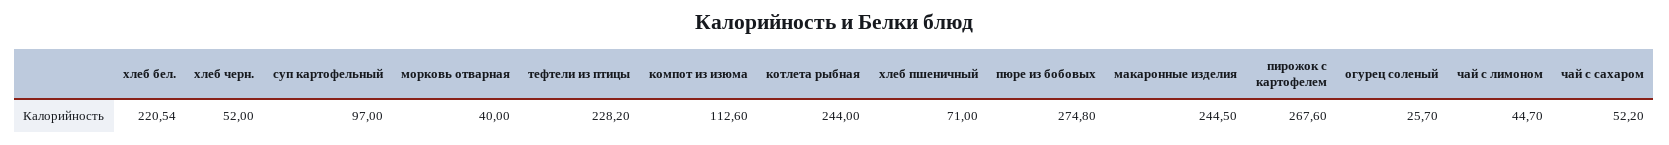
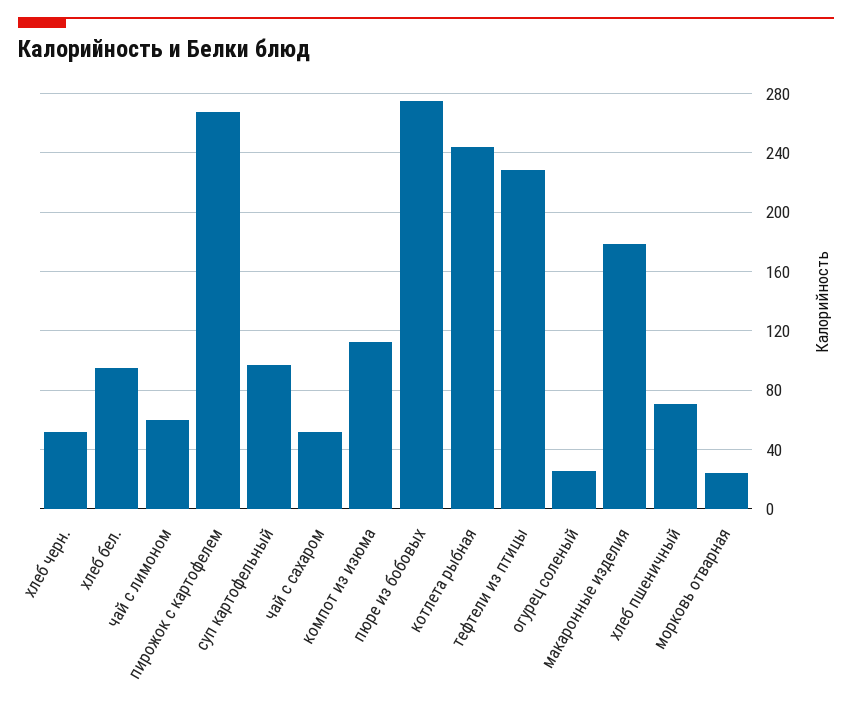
  {
-   "хлеб бел.": 220.54,
+   "хлеб бел.": 95,
    "хлеб черн.": 52,
    "суп картофельный": 97,
-   "морковь отварная": 40,
+   "морковь отварная": 25,
    "тефтели из птицы": 228.2,
    "компот из изюма": 112.6,
    "котлета рыбная": 244,
    "хлеб пшеничный": 71,
    "пюре из бобовых": 274.8,
-   "макаронные изделия": 244.5,
+   "макаронные изделия": 180,
    "пирожок с картофелем": 267.6,
    "огурец соленый": 25.7,
-   "чай с лимоном": 44.7,
+   "чай с лимоном": 60,
    "чай с сахаром": 52.2
  }

